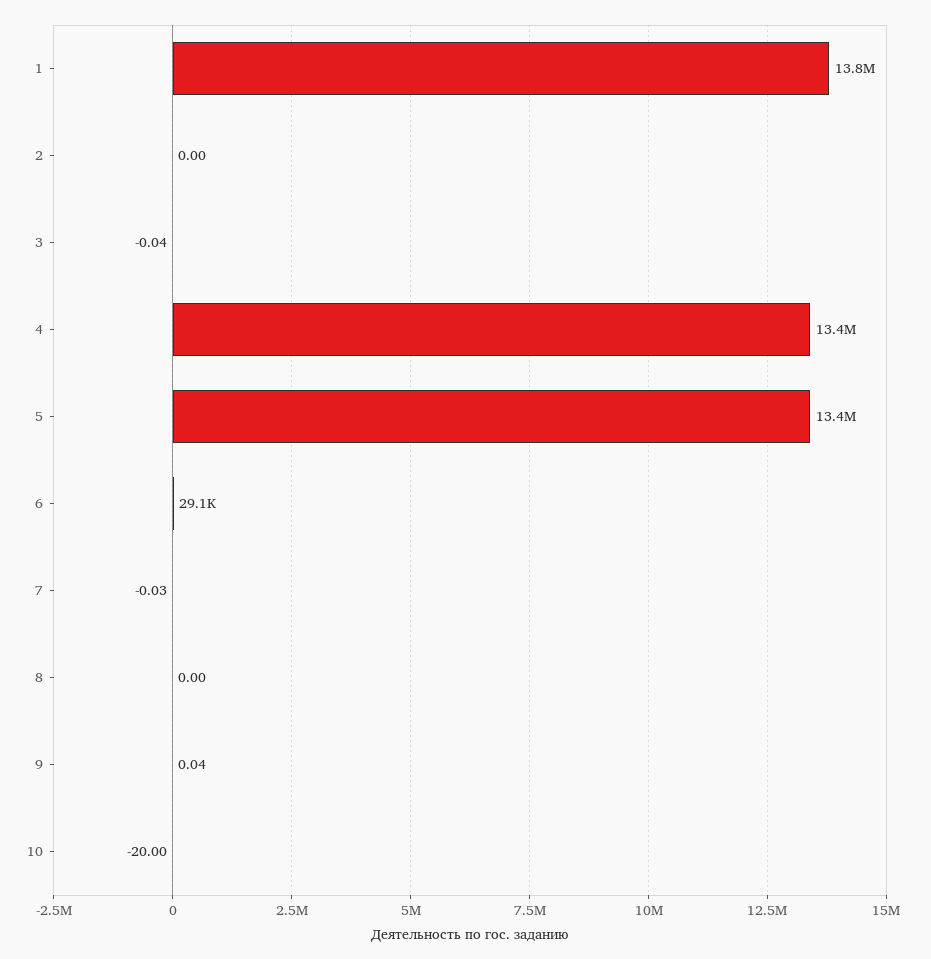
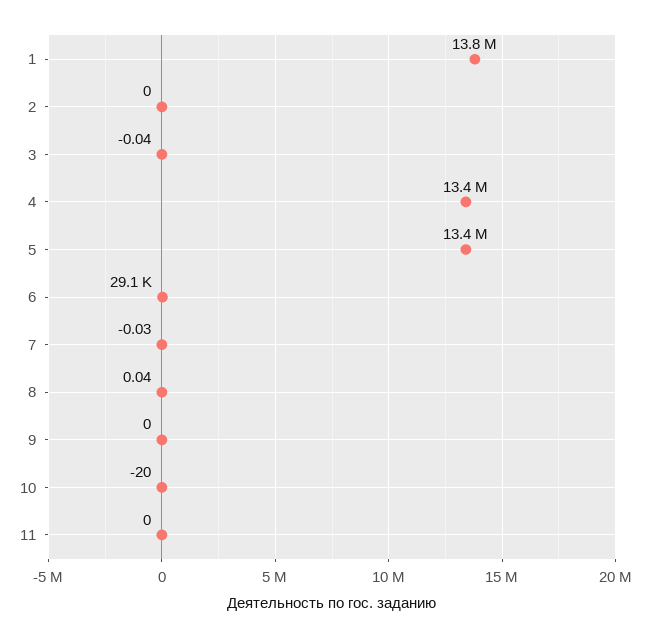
  {
    "1": 13800000,
    "2": 0,
    "3": -0.04,
    "4": 13400000,
    "5": 13400000,
    "6": 29100,
    "7": -0.03,
-   "8": 0,
+   "8": 0.04,
-   "9": 0.04,
+   "9": 0,
-   "10": -20
+   "10": -20,
+   "11": 0
  }

